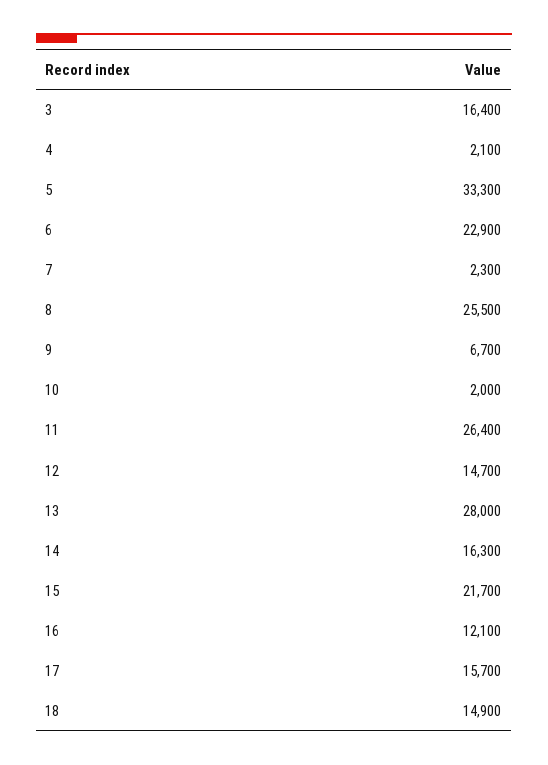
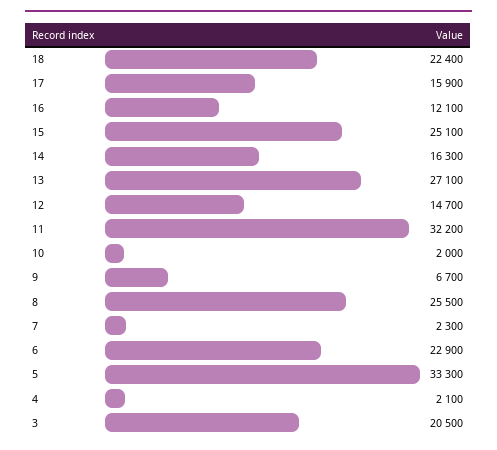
  {
-   "3": 16400,
+   "3": 20500,
    "4": 2100,
    "5": 33300,
    "6": 22900,
    "7": 2300,
    "8": 25500,
    "9": 6700,
    "10": 2000,
-   "11": 26400,
+   "11": 32200,
    "12": 14700,
-   "13": 28000,
+   "13": 27100,
    "14": 16300,
-   "15": 21700,
+   "15": 25100,
    "16": 12100,
-   "17": 15700,
+   "17": 15900,
-   "18": 14900
+   "18": 22400
  }

